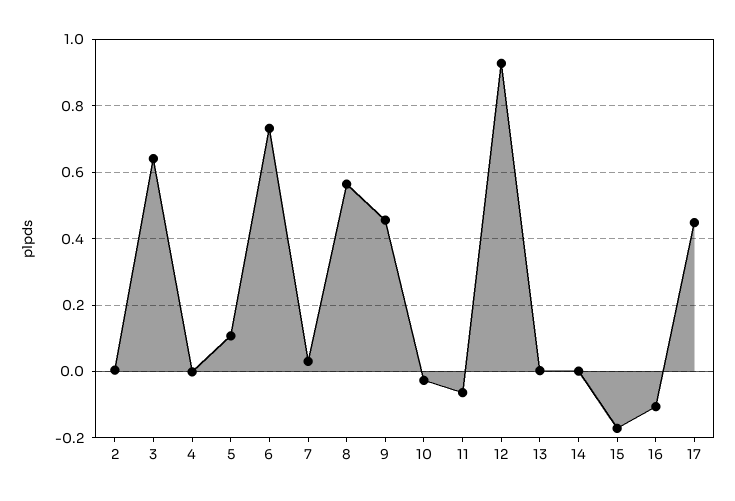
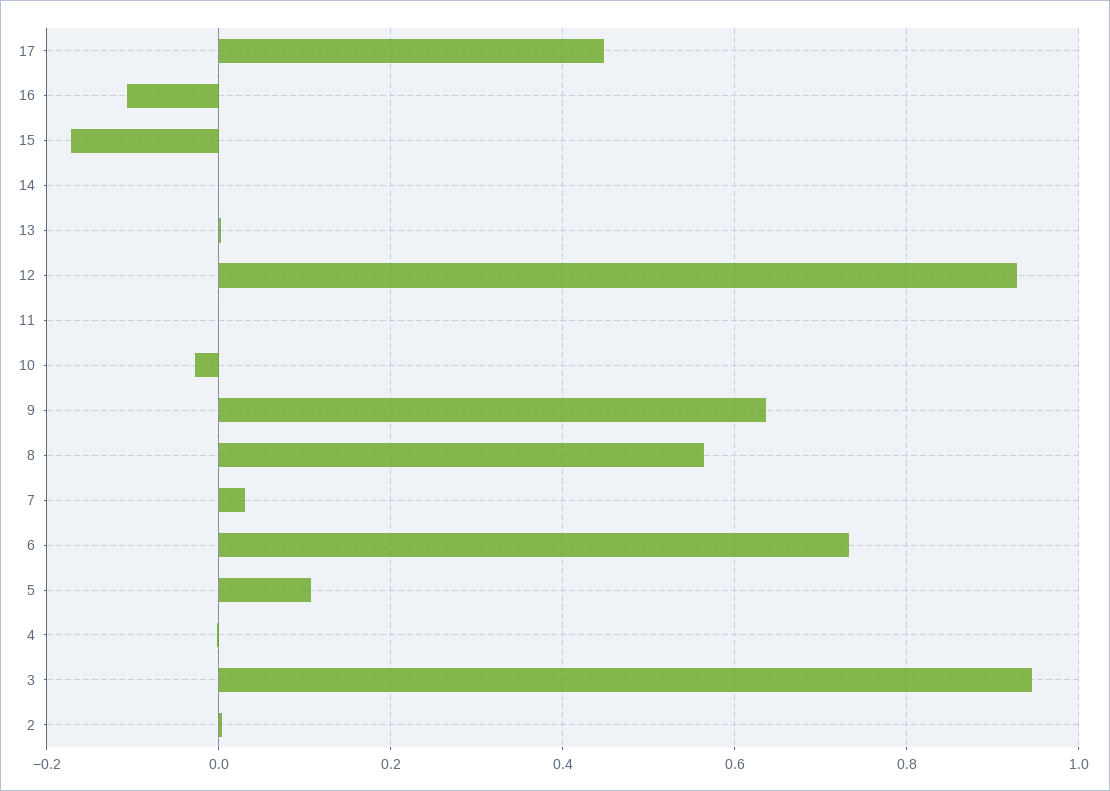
  {
    "2": 0,
-   "3": 0.64,
+   "3": 0.94,
    "4": 0,
    "5": 0.1,
    "6": 0.74,
    "7": 0.04,
    "8": 0.56,
-   "9": 0.46,
+   "9": 0.64,
    "10": -0.02,
-   "11": -0.06,
+   "11": 0,
    "12": 0.92,
    "13": 0,
    "14": 0,
    "15": -0.18,
    "16": -0.1,
    "17": 0.44
  }

